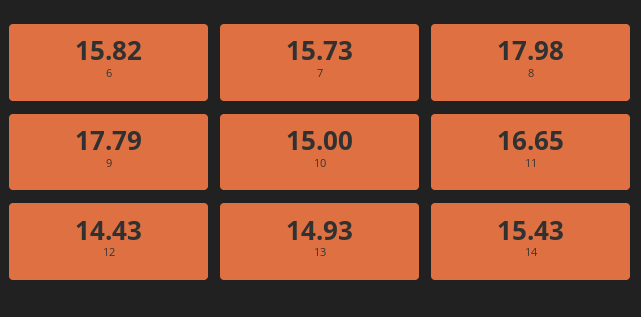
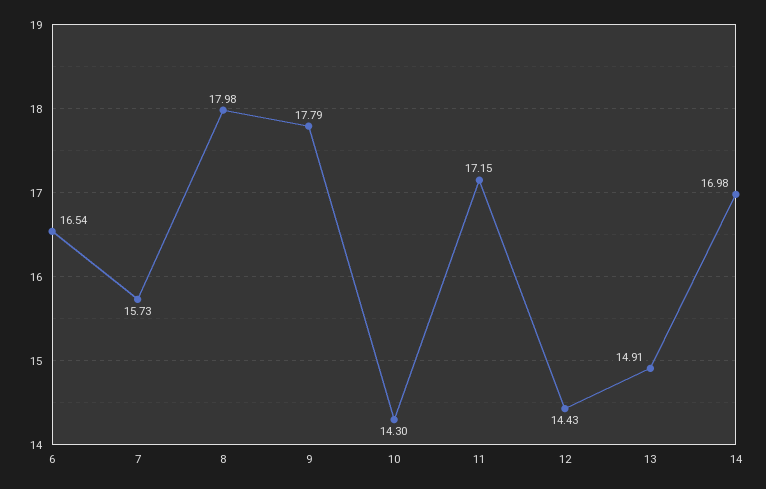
  {
-   "6": 15.82,
+   "6": 16.54,
    "7": 15.73,
    "8": 17.98,
    "9": 17.79,
-   "10": 15,
+   "10": 14.3,
-   "11": 16.65,
+   "11": 17.15,
    "12": 14.43,
-   "13": 14.93,
+   "13": 14.91,
-   "14": 15.43
+   "14": 16.98
  }

